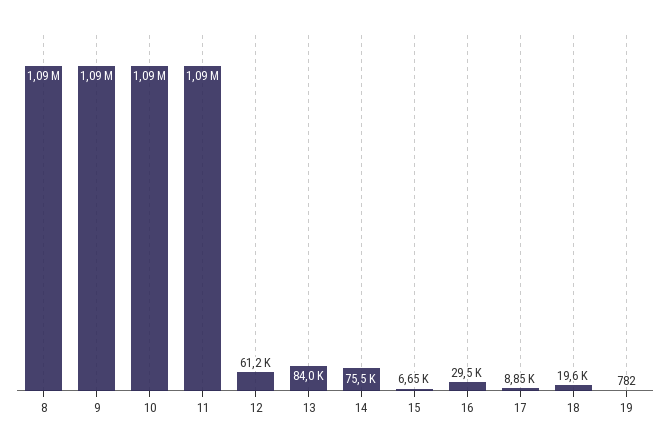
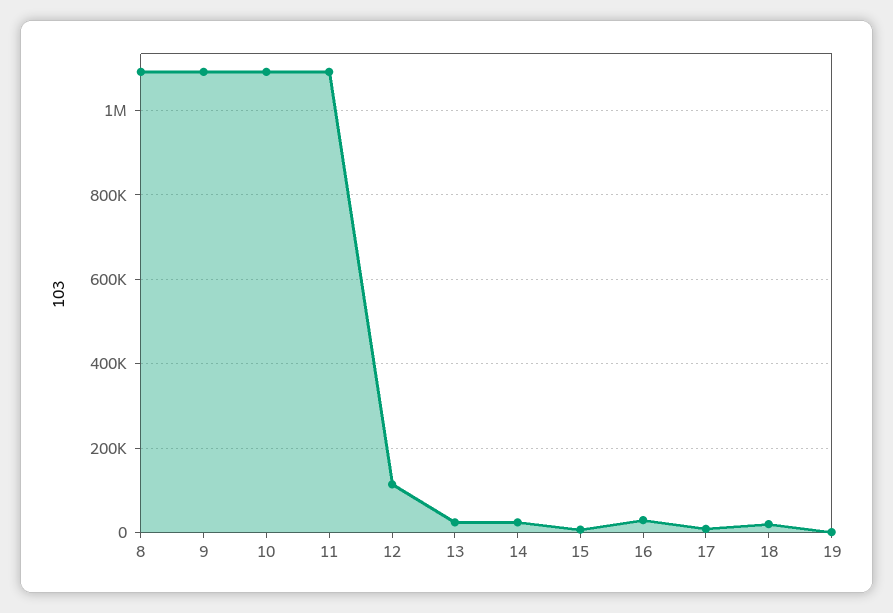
  {
    "8": 1090000,
    "9": 1090000,
    "10": 1090000,
    "11": 1090000,
-   "12": 61200,
+   "12": 120000,
-   "13": 84000,
+   "13": 20000,
-   "14": 75500,
+   "14": 20000,
    "15": 6650,
    "16": 29500,
    "17": 8850,
    "18": 19600,
    "19": 782
  }

